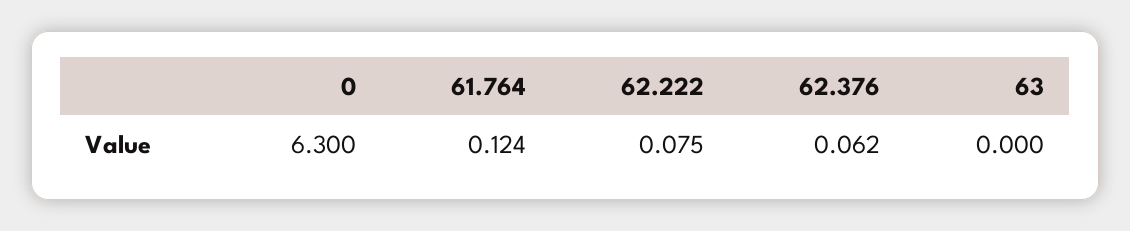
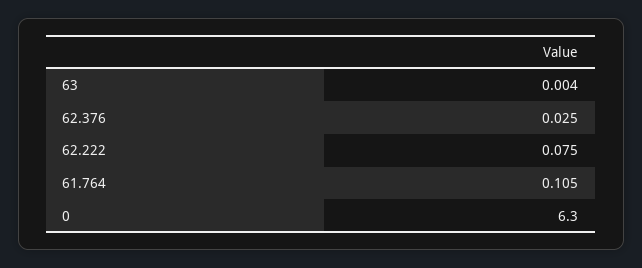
  {
    "0": 6.3,
-   "61.764": 0.124,
+   "61.764": 0.105,
    "62.222": 0.075,
-   "62.376": 0.062,
+   "62.376": 0.025,
-   "63": 0
+   "63": 0.004
  }

